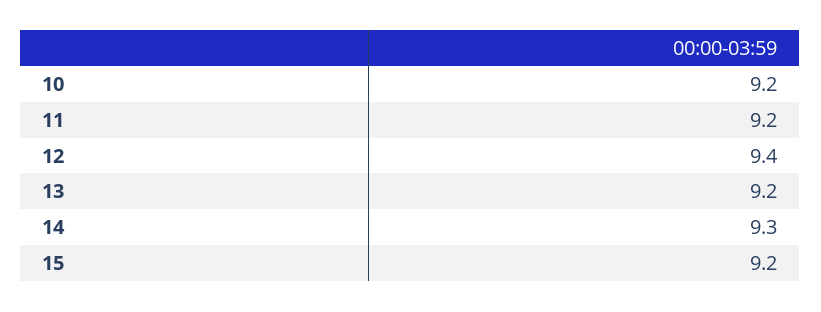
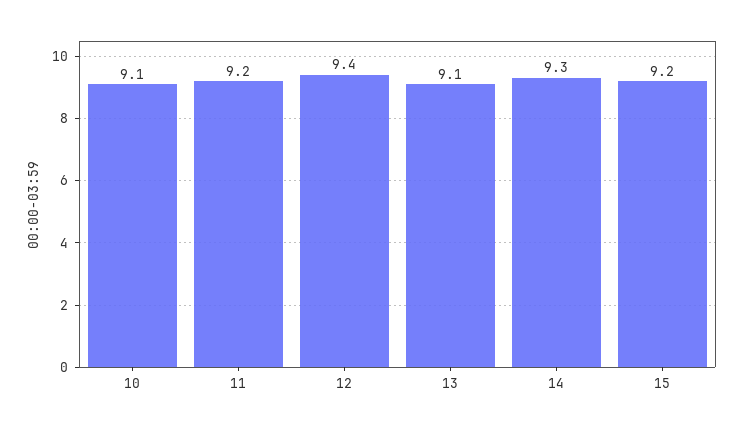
  {
-   "10": 9.2,
+   "10": 9.1,
    "11": 9.2,
    "12": 9.4,
-   "13": 9.2,
+   "13": 9.1,
    "14": 9.3,
    "15": 9.2
  }

